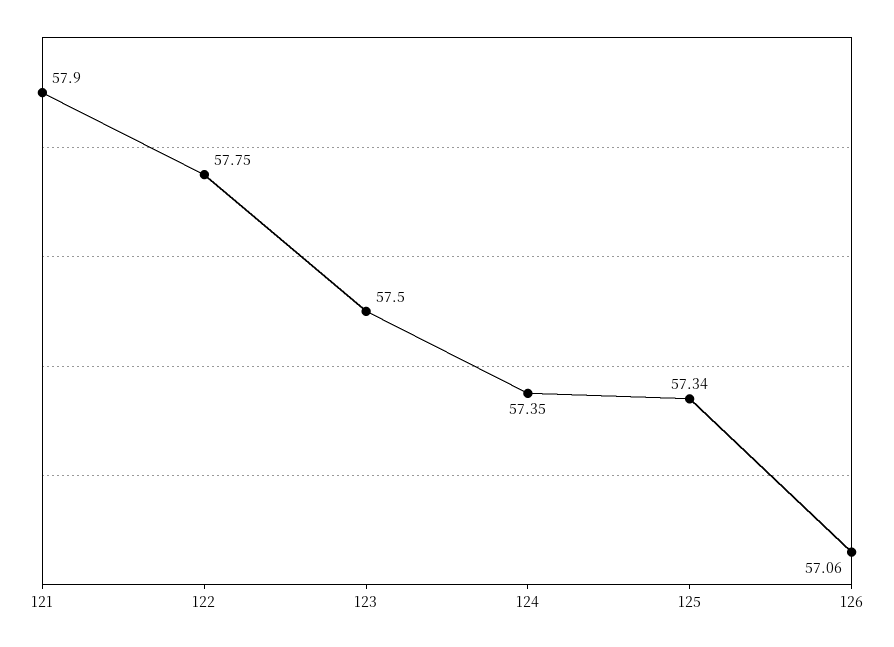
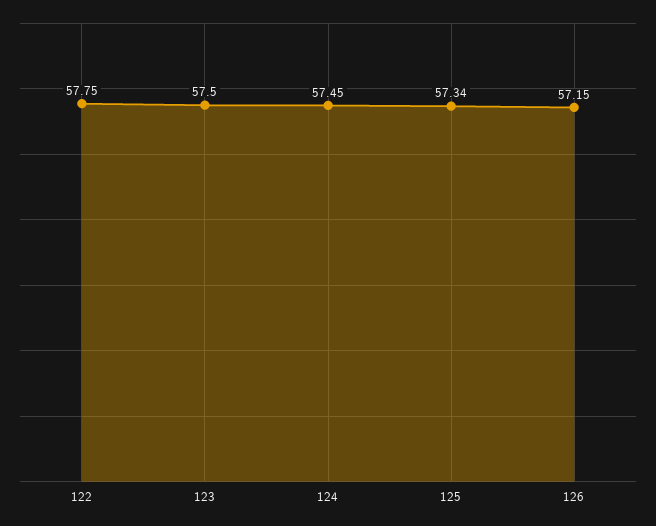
  {
-   "121": 57.9,
    "122": 57.75,
    "123": 57.5,
-   "124": 57.35,
+   "124": 57.45,
    "125": 57.34,
-   "126": 57.06
+   "126": 57.15
  }

